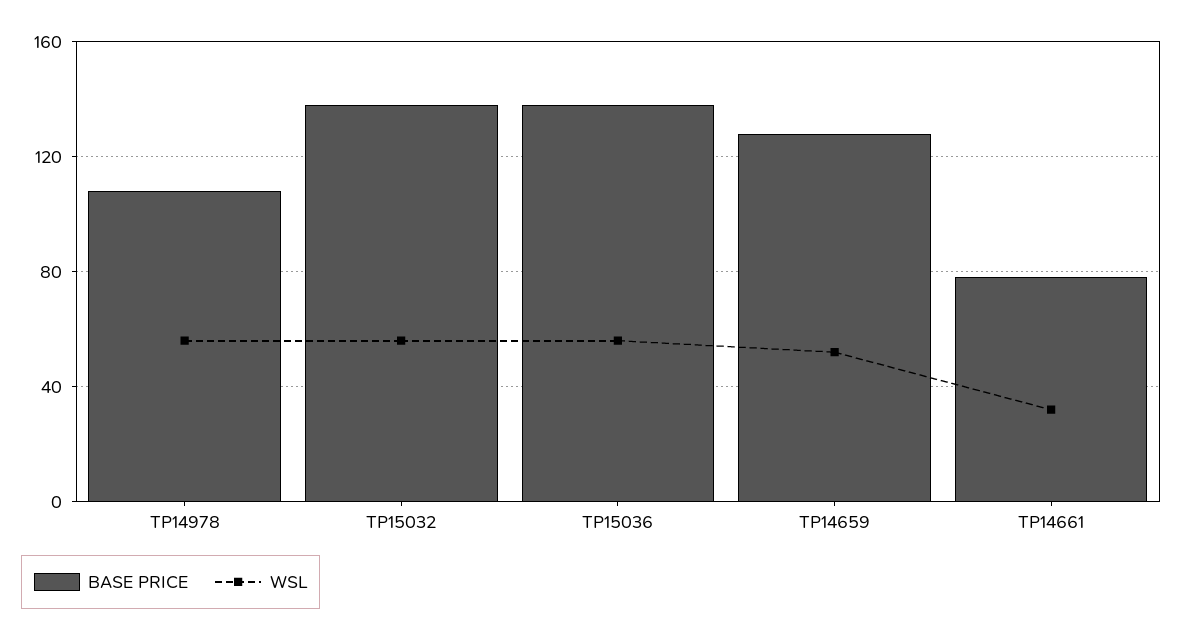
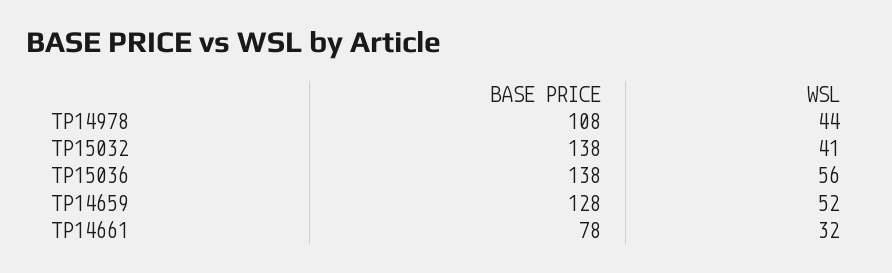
  {
    "BASE PRICE": {
      "TP14978": 108,
      "TP15032": 138,
      "TP15036": 138,
      "TP14659": 128,
      "TP14661": 78
    },
    "WSL": {
-     "TP14978": 55,
+     "TP14978": 44,
-     "TP15032": 55,
+     "TP15032": 41,
      "TP15036": 56,
      "TP14659": 52,
      "TP14661": 32
    }
  }

